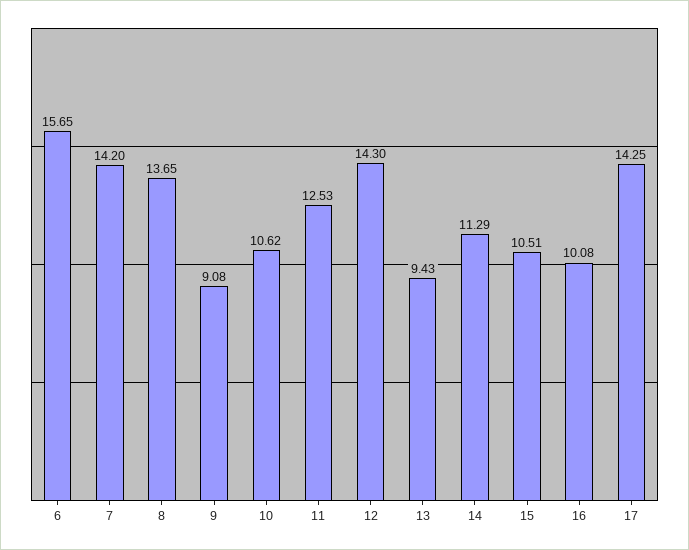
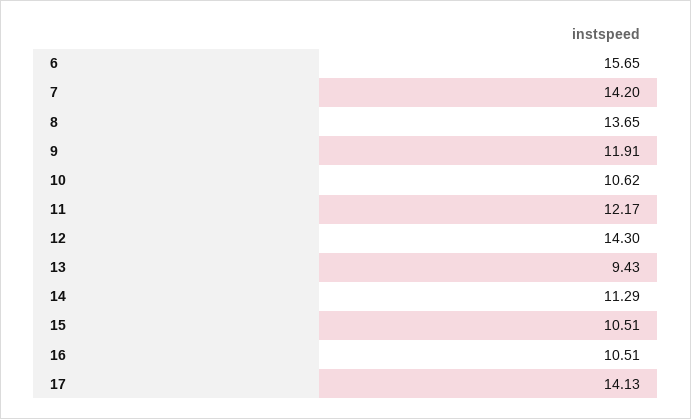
  {
    "6": 15.65,
    "7": 14.2,
    "8": 13.65,
-   "9": 9.08,
+   "9": 11.91,
    "10": 10.62,
-   "11": 12.53,
+   "11": 12.17,
    "12": 14.3,
    "13": 9.43,
    "14": 11.29,
    "15": 10.51,
-   "16": 10.08,
+   "16": 10.51,
-   "17": 14.25
+   "17": 14.13
  }

